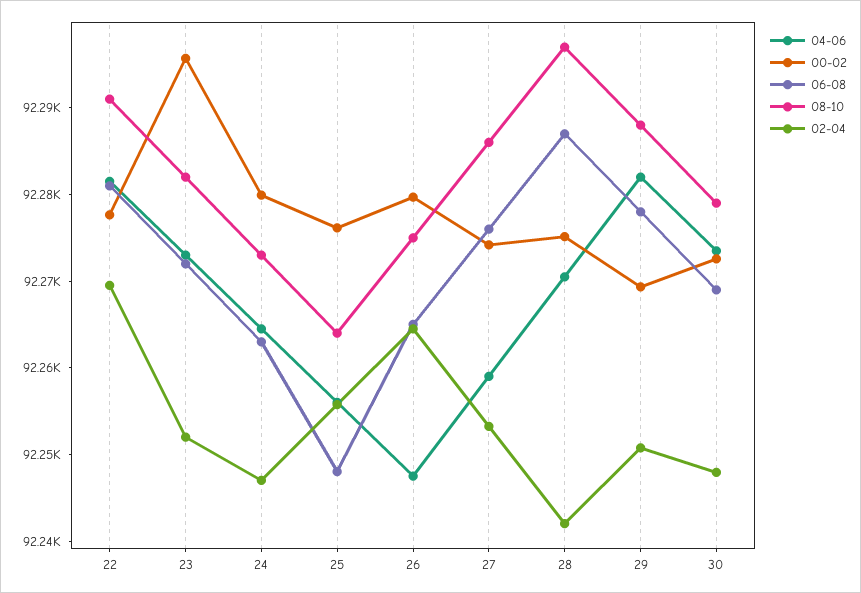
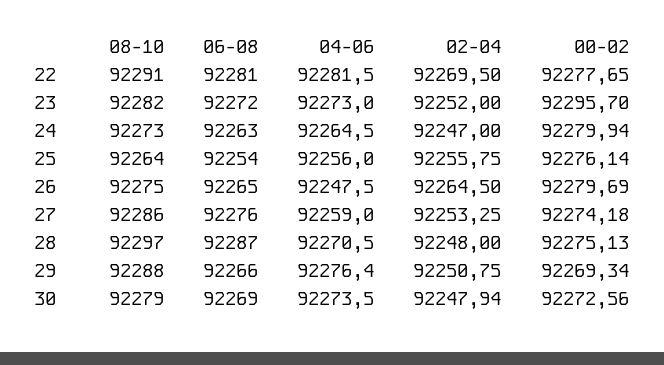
  {
    "04-06": {
      "22": 92281.5,
      "23": 92273,
      "24": 92264.5,
      "25": 92256,
      "26": 92247.5,
      "27": 92259,
      "28": 92270.5,
-     "29": 92282,
+     "29": 92276.4,
      "30": 92273.5
    },
    "00-02": {
      "22": 92277.65,
      "23": 92295.7,
      "24": 92279.94,
      "25": 92276.14,
      "26": 92279.69,
      "27": 92274.18,
      "28": 92275.13,
      "29": 92269.34,
      "30": 92272.56
    },
    "06-08": {
      "22": 92281,
      "23": 92272,
      "24": 92263,
-     "25": 92248,
+     "25": 92254,
      "26": 92265,
      "27": 92276,
      "28": 92287,
-     "29": 92278,
+     "29": 92266,
      "30": 92269
    },
    "08-10": {
      "22": 92291,
      "23": 92282,
      "24": 92273,
      "25": 92264,
      "26": 92275,
      "27": 92286,
      "28": 92297,
      "29": 92288,
      "30": 92279
    },
    "02-04": {
      "22": 92269.5,
      "23": 92252,
      "24": 92247,
      "25": 92255.75,
      "26": 92264.5,
      "27": 92253.25,
-     "28": 92242,
+     "28": 92248,
      "29": 92250.75,
      "30": 92247.94
    }
  }

